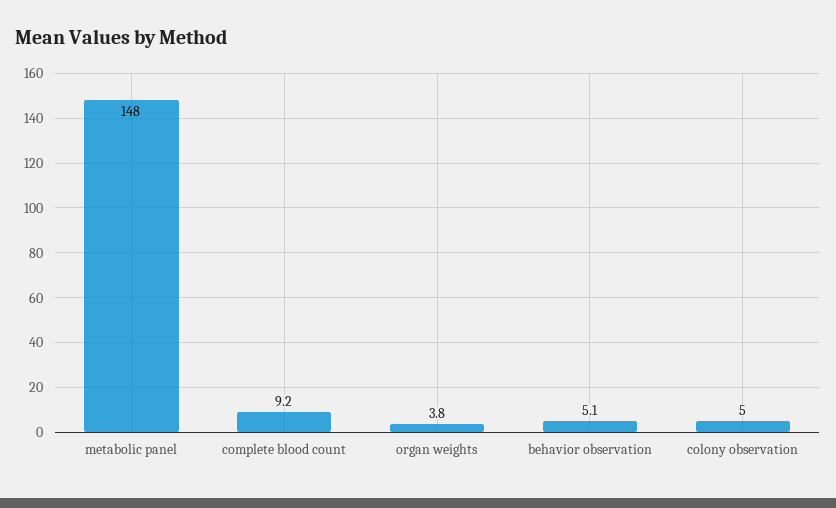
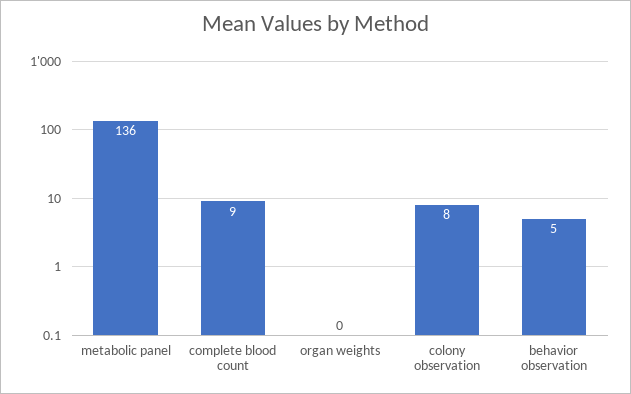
  {
-   "metabolic panel": 148,
+   "metabolic panel": 136,
    "complete blood count": 9.2,
-   "organ weights": 3.8,
+   "organ weights": 0,
    "behavior observation": 5.1,
-   "colony observation": 5
+   "colony observation": 8
  }

